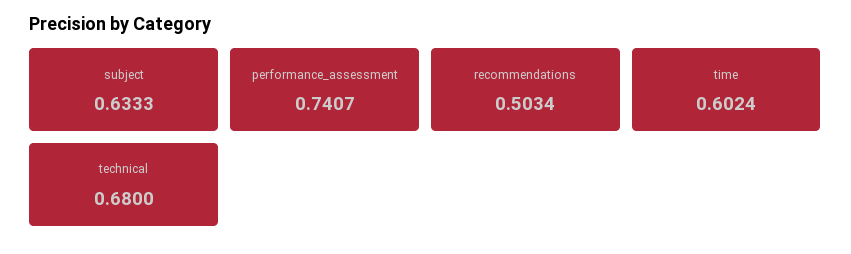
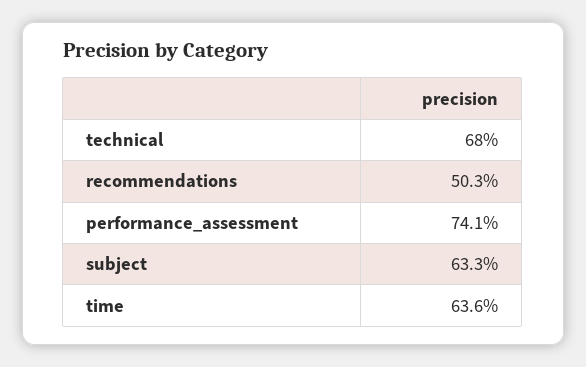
  {
    "subject": 0.6333,
    "performance_assessment": 0.7407,
    "recommendations": 0.5034,
-   "time": 0.6024,
+   "time": 0.636,
    "technical": 0.68
  }

